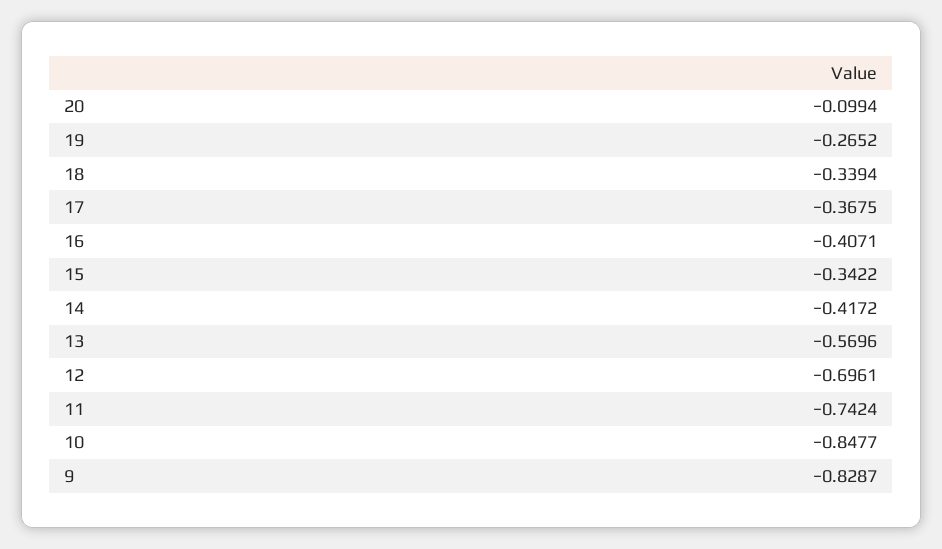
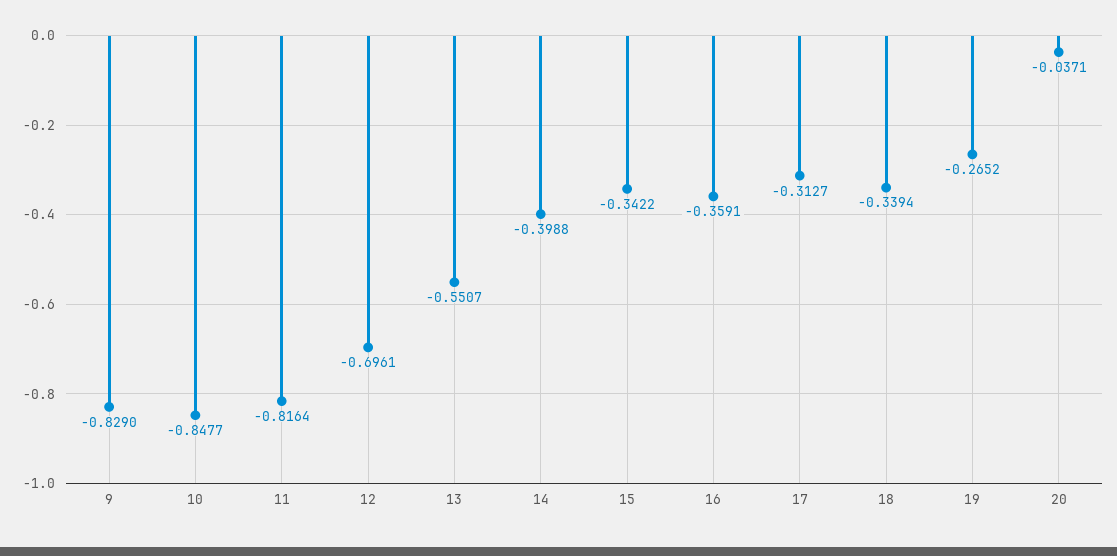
  {
-   "20": -0.0994,
+   "20": -0.0371,
    "19": -0.2652,
    "18": -0.3394,
-   "17": -0.3675,
+   "17": -0.3127,
-   "16": -0.4071,
+   "16": -0.3591,
    "15": -0.3422,
-   "14": -0.4172,
+   "14": -0.3988,
-   "13": -0.5696,
+   "13": -0.5507,
    "12": -0.6961,
-   "11": -0.7424,
+   "11": -0.8164,
    "10": -0.8477,
-   "9": -0.8287
+   "9": -0.829
  }

